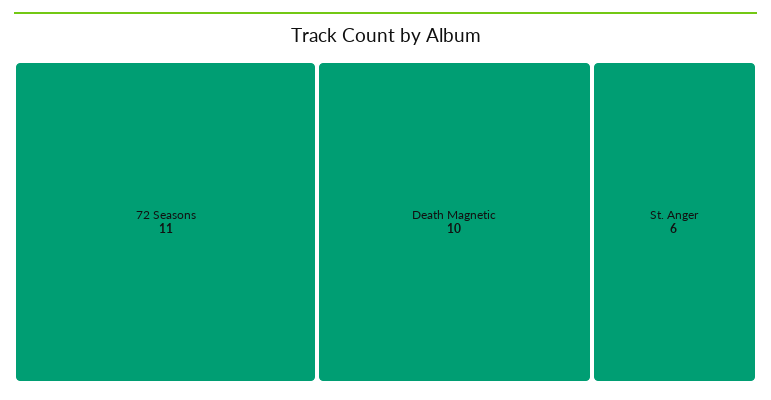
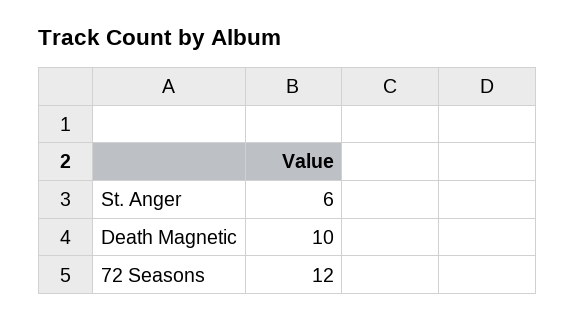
  {
-   "72 Seasons": 11,
+   "72 Seasons": 12,
    "Death Magnetic": 10,
    "St. Anger": 6
  }

